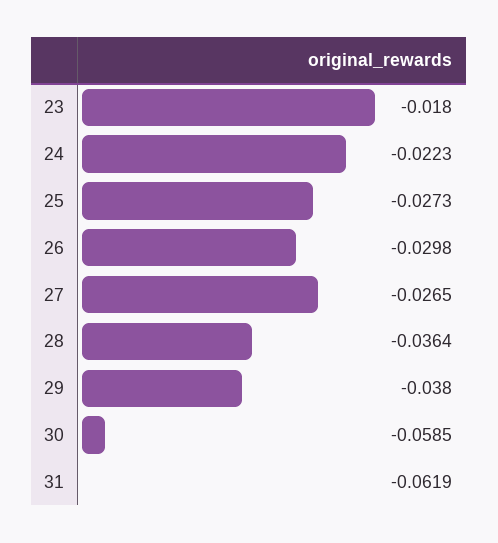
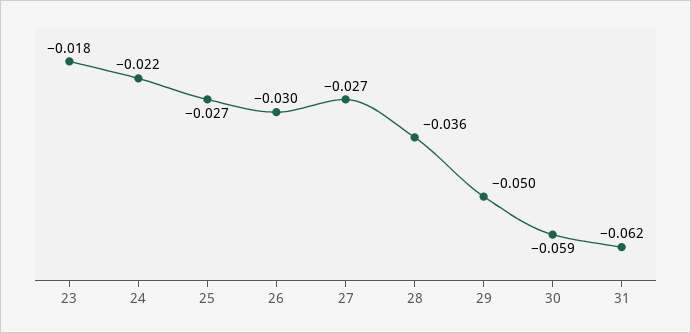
  {
    "23": -0.018,
    "24": -0.0223,
    "25": -0.0273,
    "26": -0.0298,
    "27": -0.0265,
    "28": -0.0364,
-   "29": -0.038,
+   "29": -0.05,
    "30": -0.0585,
    "31": -0.0619
  }

